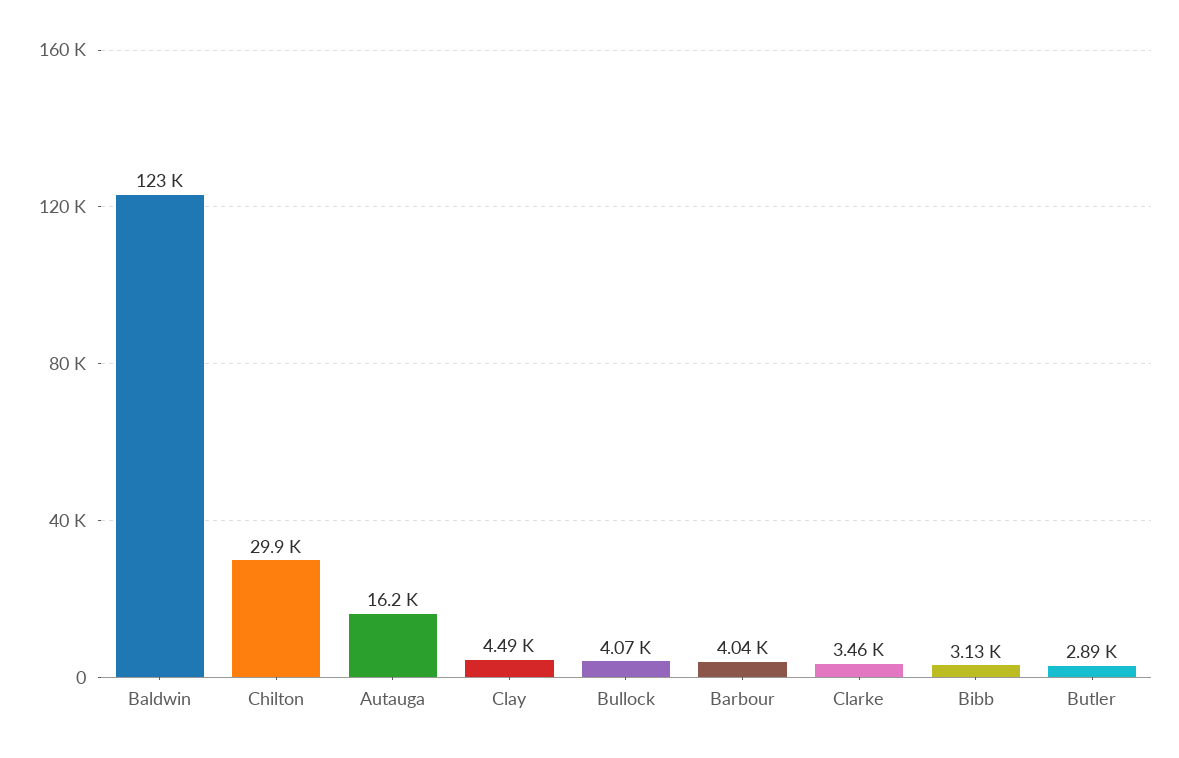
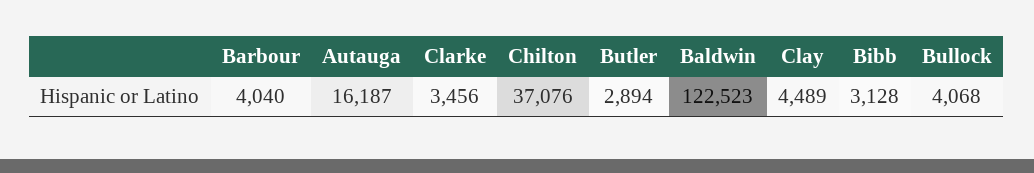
  {
    "Baldwin": 122523,
-   "Chilton": 29900,
+   "Chilton": 37076,
    "Autauga": 16187,
    "Clay": 4489,
    "Bullock": 4068,
    "Barbour": 4040,
    "Clarke": 3456,
    "Bibb": 3128,
    "Butler": 2894
  }

